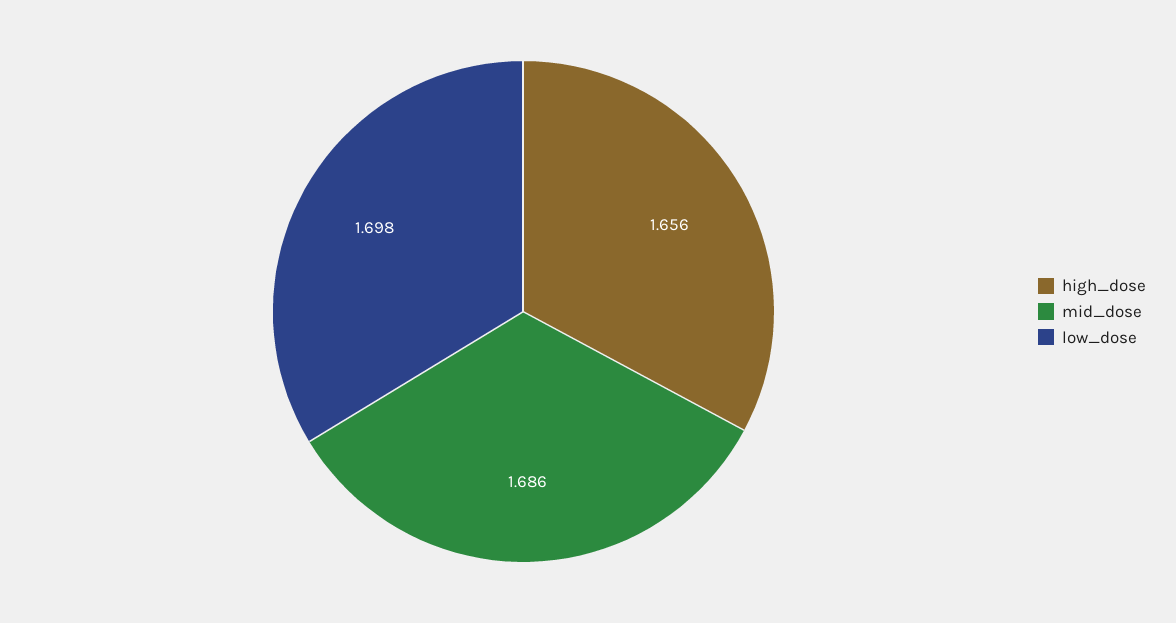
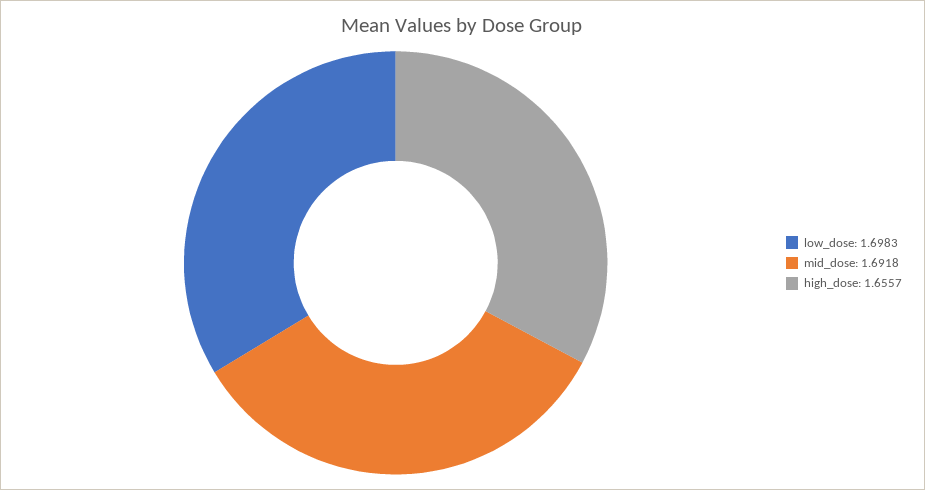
  {
    "high_dose": 1.6557,
-   "mid_dose": 1.686,
+   "mid_dose": 1.6918,
    "low_dose": 1.6983
  }

